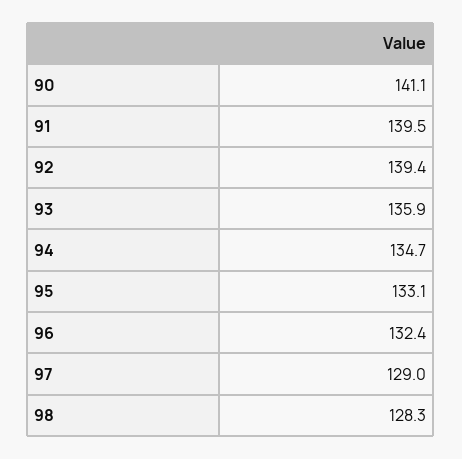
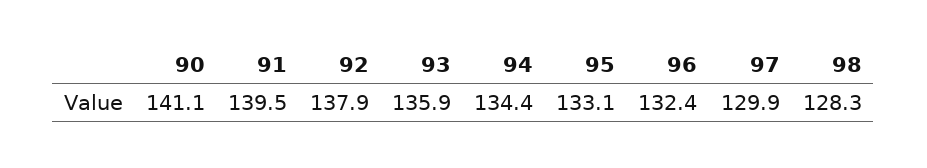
  {
    "90": 141.1,
    "91": 139.5,
-   "92": 139.4,
+   "92": 137.9,
    "93": 135.9,
-   "94": 134.7,
+   "94": 134.4,
    "95": 133.1,
    "96": 132.4,
-   "97": 129,
+   "97": 129.9,
    "98": 128.3
  }

